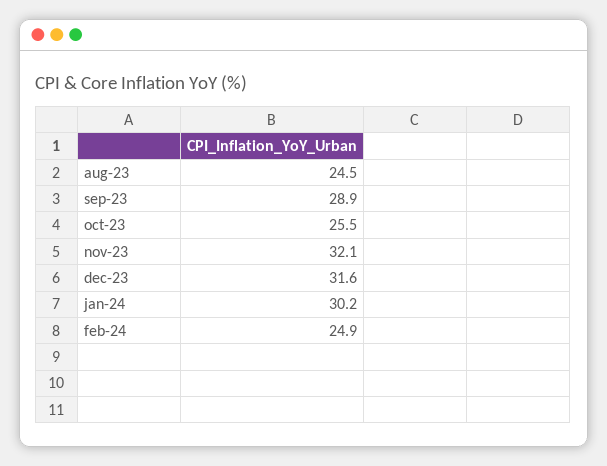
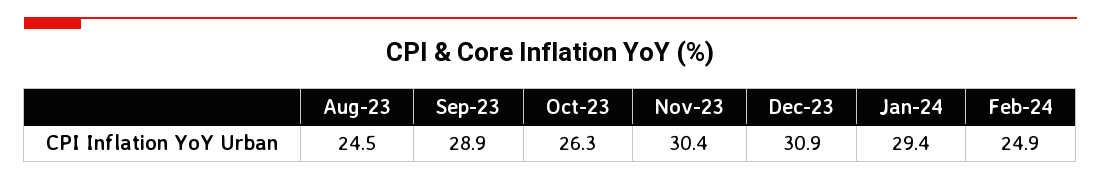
  {
    "aug-23": 24.5,
    "sep-23": 28.9,
-   "oct-23": 25.5,
+   "oct-23": 26.3,
-   "nov-23": 32.1,
+   "nov-23": 30.4,
-   "dec-23": 31.6,
+   "dec-23": 30.9,
-   "jan-24": 30.2,
+   "jan-24": 29.4,
    "feb-24": 24.9
  }

